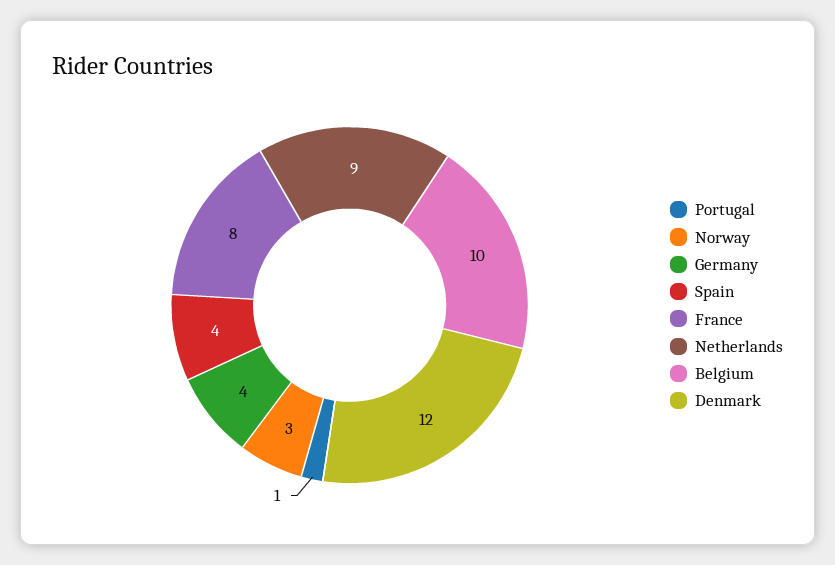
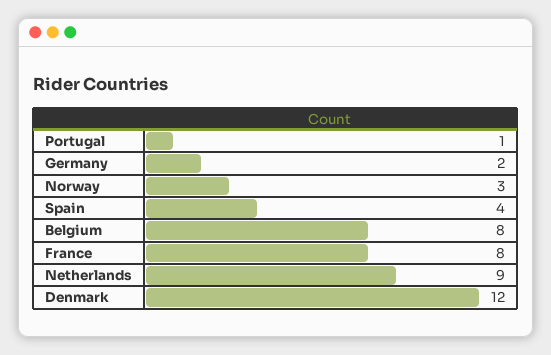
  {
    "Portugal": 1,
    "Norway": 3,
-   "Germany": 4,
+   "Germany": 2,
    "Spain": 4,
    "France": 8,
    "Netherlands": 9,
-   "Belgium": 10,
+   "Belgium": 8,
    "Denmark": 12
  }

